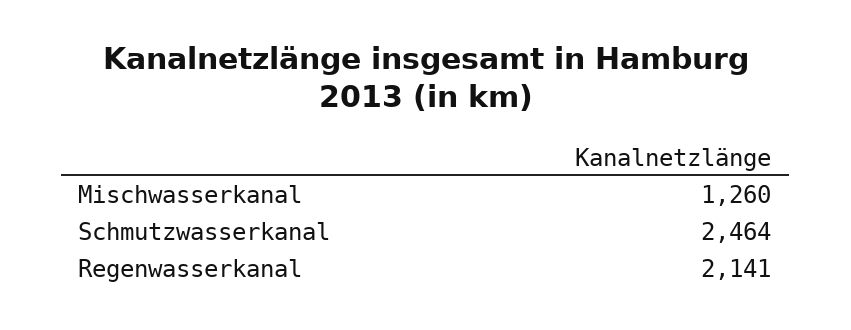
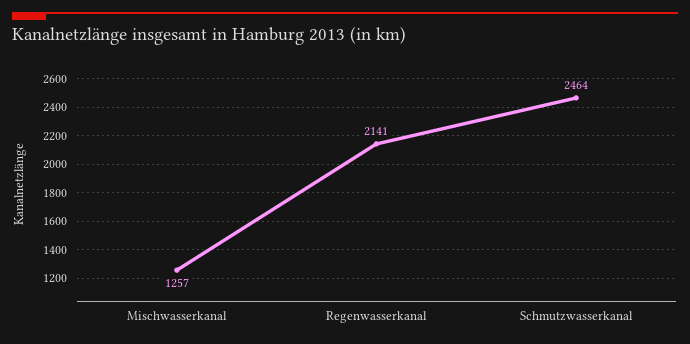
  {
-   "Mischwasserkanal": 1260,
+   "Mischwasserkanal": 1257,
    "Schmutzwasserkanal": 2464,
    "Regenwasserkanal": 2141
  }

